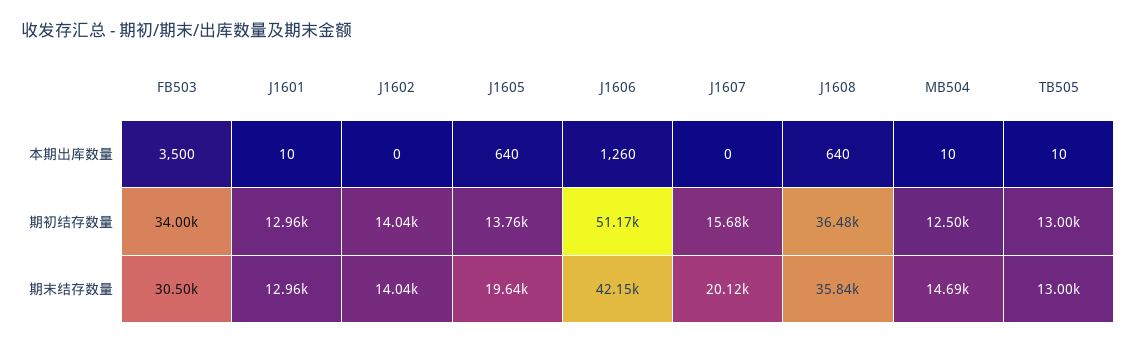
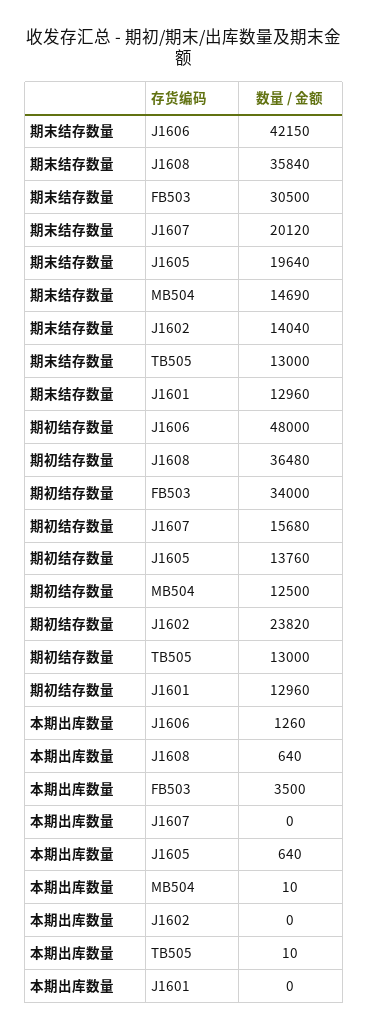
  {
    "FB503": {
      "本期出库数量": 3500,
      "期初结存数量": 34000,
      "期末结存数量": 30500
    },
    "J1601": {
-     "本期出库数量": 10,
+     "本期出库数量": 0,
      "期初结存数量": 12960,
      "期末结存数量": 12960
    },
    "J1602": {
      "本期出库数量": 0,
-     "期初结存数量": 14040,
+     "期初结存数量": 23820,
      "期末结存数量": 14040
    },
    "J1605": {
      "本期出库数量": 640,
      "期初结存数量": 13760,
      "期末结存数量": 19640
    },
    "J1606": {
      "本期出库数量": 1260,
-     "期初结存数量": 51170,
+     "期初结存数量": 48000,
      "期末结存数量": 42150
    },
    "J1607": {
      "本期出库数量": 0,
      "期初结存数量": 15680,
      "期末结存数量": 20120
    },
    "J1608": {
      "本期出库数量": 640,
      "期初结存数量": 36480,
      "期末结存数量": 35840
    },
    "MB504": {
      "本期出库数量": 10,
      "期初结存数量": 12500,
      "期末结存数量": 14690
    },
    "TB505": {
      "本期出库数量": 10,
      "期初结存数量": 13000,
      "期末结存数量": 13000
    }
  }

